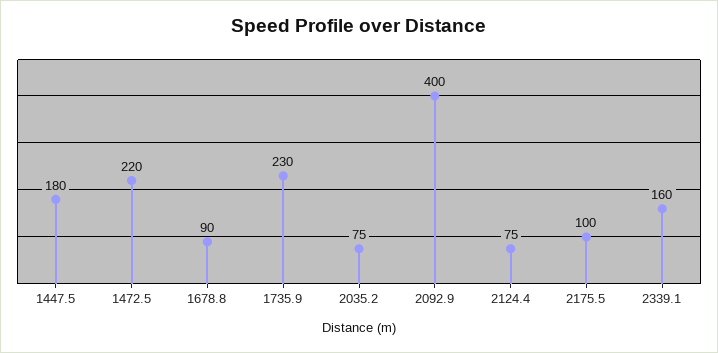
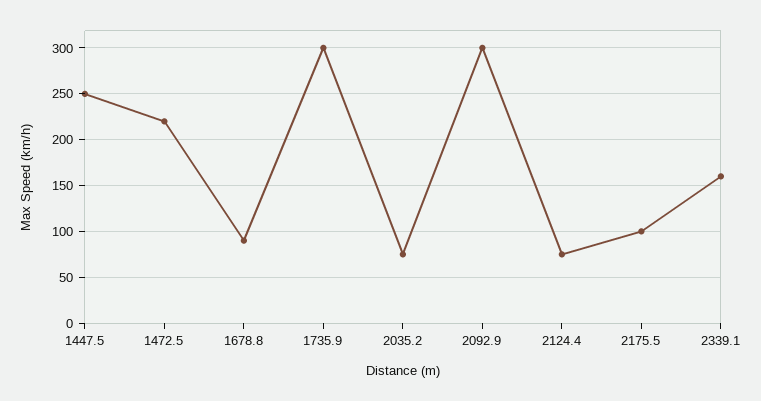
  {
-   "1447.5": 180,
+   "1447.5": 250,
    "1472.5": 220,
    "1678.8": 90,
-   "1735.9": 230,
+   "1735.9": 300,
    "2035.2": 75,
-   "2092.9": 400,
+   "2092.9": 300,
    "2124.4": 75,
    "2175.5": 100,
    "2339.1": 160
  }

